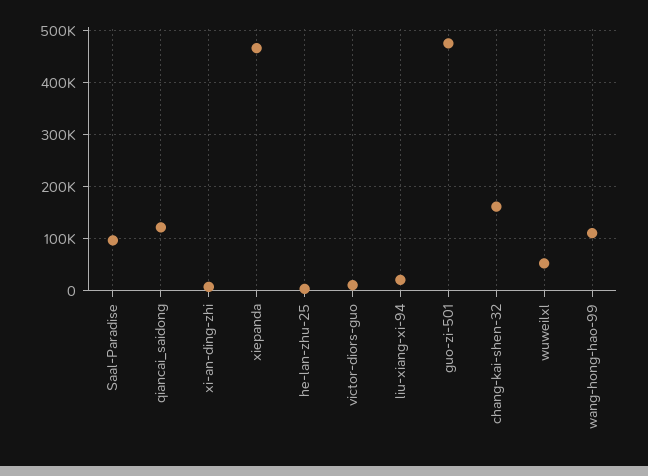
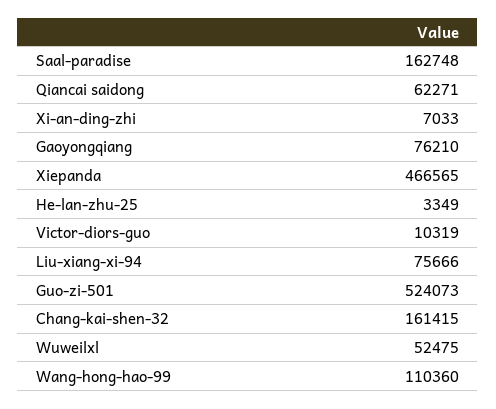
  {
-   "Saal-Paradise": 100000,
+   "Saal-Paradise": 162748,
-   "qiancai_saidong": 120000,
+   "qiancai_saidong": 62271,
    "xi-an-ding-zhi": 7033,
    "xiepanda": 466565,
    "he-lan-zhu-25": 3349,
    "victor-diors-guo": 10319,
-   "liu-xiang-xi-94": 20000,
+   "liu-xiang-xi-94": 75666,
-   "guo-zi-501": 480000,
+   "guo-zi-501": 524073,
    "chang-kai-shen-32": 161415,
    "wuweilxl": 52475,
-   "wang-hong-hao-99": 110360
+   "wang-hong-hao-99": 110360,
+   "Gaoyongqiang": 76210
  }

